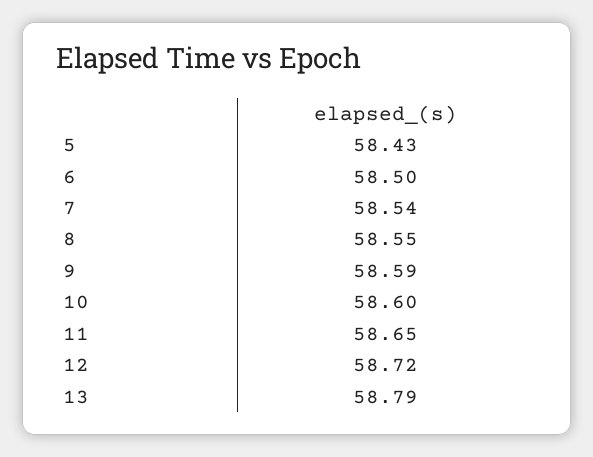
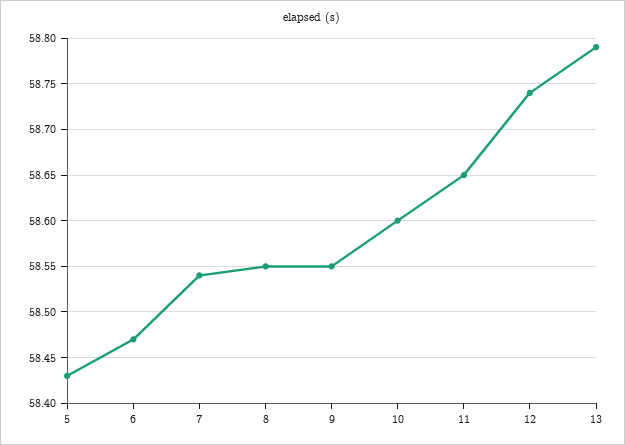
  {
    "5": 58.43,
-   "6": 58.5,
+   "6": 58.47,
    "7": 58.54,
    "8": 58.55,
-   "9": 58.59,
+   "9": 58.55,
    "10": 58.6,
    "11": 58.65,
-   "12": 58.72,
+   "12": 58.74,
    "13": 58.79
  }

